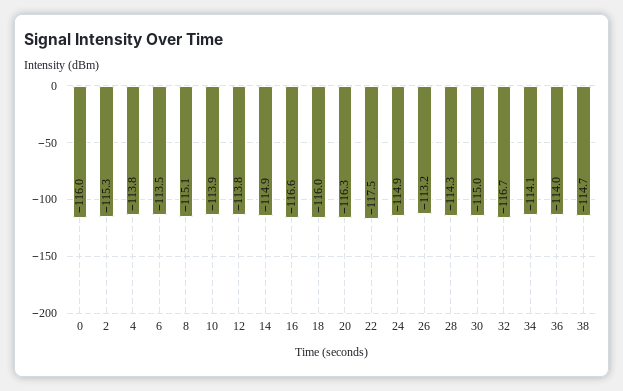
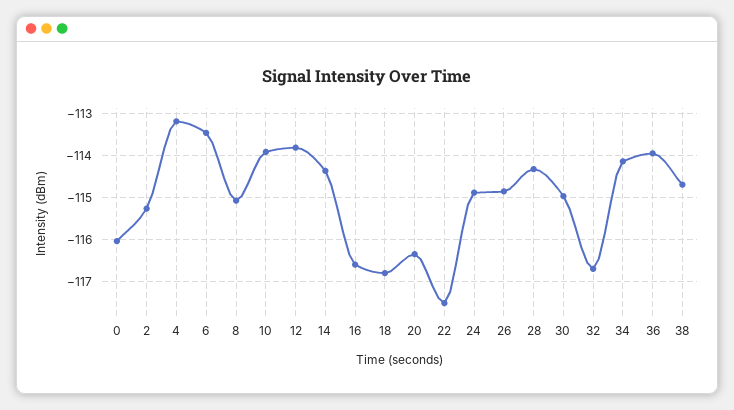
  {
    "0": -116,
    "2": -115.3,
-   "4": -113.8,
+   "4": -113.2,
    "6": -113.5,
    "8": -115.1,
    "10": -113.9,
    "12": -113.8,
-   "14": -114.9,
+   "14": -114.4,
    "16": -116.6,
-   "18": -116,
+   "18": -116.8,
    "20": -116.3,
    "22": -117.5,
    "24": -114.9,
-   "26": -113.2,
+   "26": -114.8,
    "28": -114.3,
    "30": -115,
    "32": -116.7,
    "34": -114.1,
    "36": -114,
    "38": -114.7
  }

